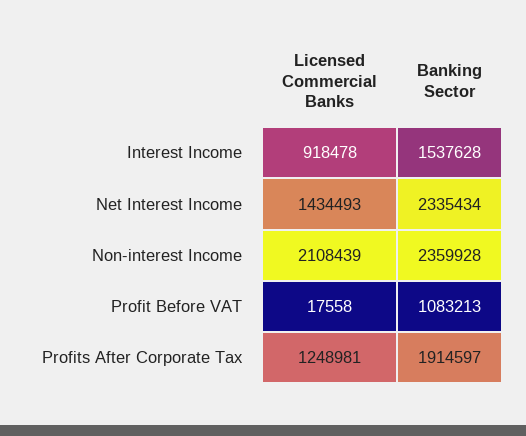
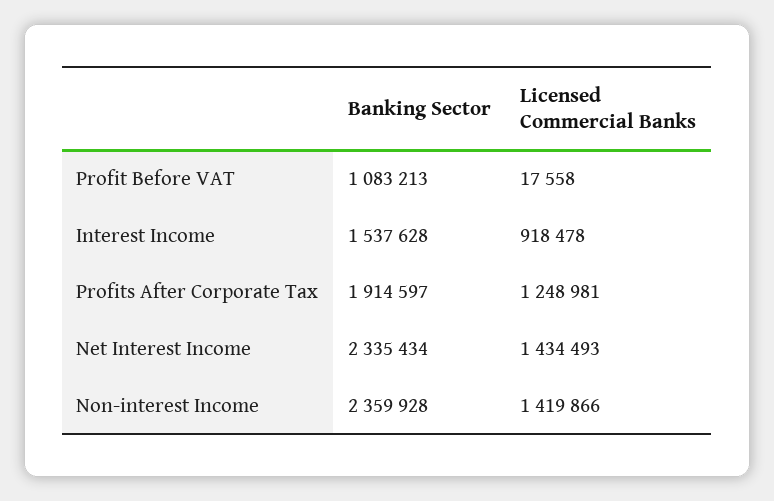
  {
    "Licensed Commercial Banks": {
      "Interest Income": 918478,
      "Net Interest Income": 1434493,
-     "Non-interest Income": 2108439,
+     "Non-interest Income": 1419866,
      "Profit Before VAT": 17558,
      "Profits After Corporate Tax": 1248981
    },
    "Banking Sector": {
      "Interest Income": 1537628,
      "Net Interest Income": 2335434,
      "Non-interest Income": 2359928,
      "Profit Before VAT": 1083213,
      "Profits After Corporate Tax": 1914597
    }
  }

